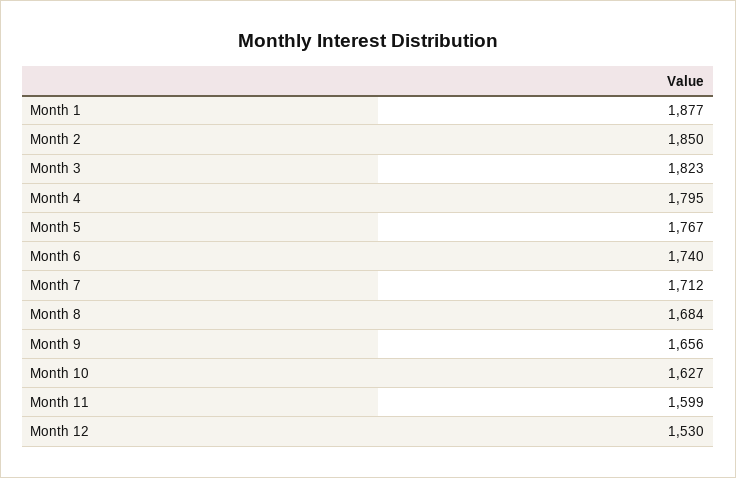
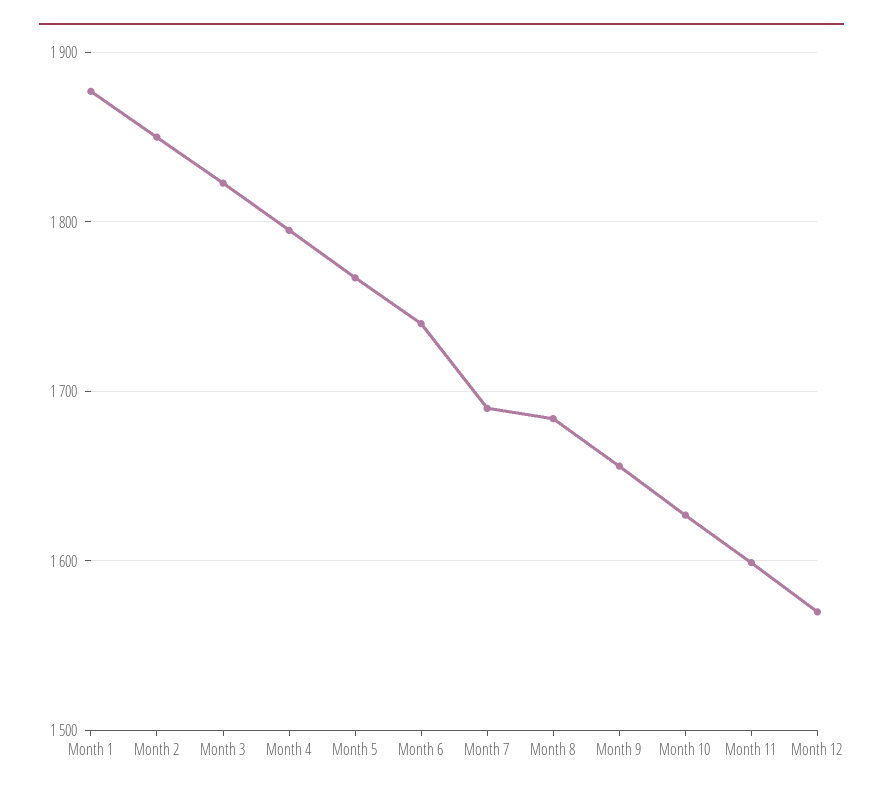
  {
    "Month 1": 1877,
    "Month 2": 1850,
    "Month 3": 1823,
    "Month 4": 1795,
    "Month 5": 1767,
    "Month 6": 1740,
-   "Month 7": 1712,
+   "Month 7": 1690,
    "Month 8": 1684,
    "Month 9": 1656,
    "Month 10": 1627,
    "Month 11": 1599,
-   "Month 12": 1530
+   "Month 12": 1570
  }

